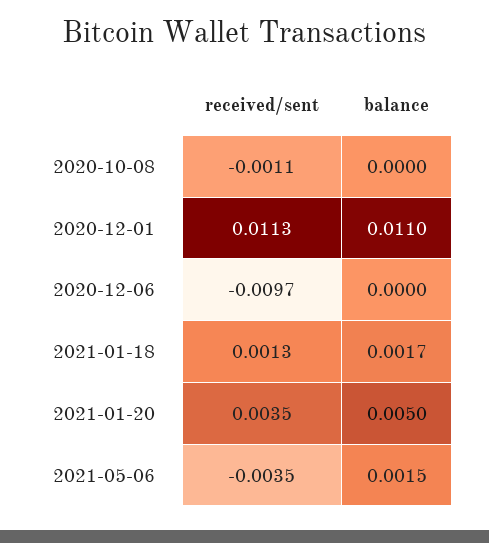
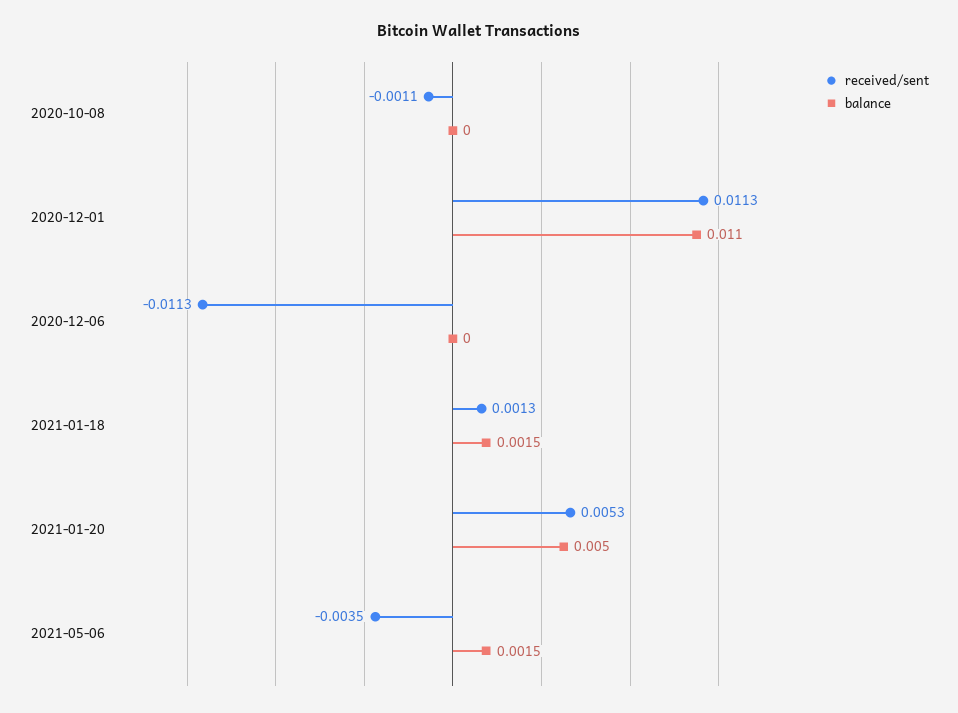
  {
    "received/sent": {
      "2020-10-08": -0.0011,
      "2020-12-01": 0.0113,
-     "2020-12-06": -0.0097,
+     "2020-12-06": -0.0113,
      "2021-01-18": 0.0013,
-     "2021-01-20": 0.0035,
+     "2021-01-20": 0.0053,
      "2021-05-06": -0.0035
    },
    "balance": {
      "2020-10-08": 0,
      "2020-12-01": 0.011,
      "2020-12-06": 0,
-     "2021-01-18": 0.0017,
+     "2021-01-18": 0.0015,
      "2021-01-20": 0.005,
      "2021-05-06": 0.0015
    }
  }

